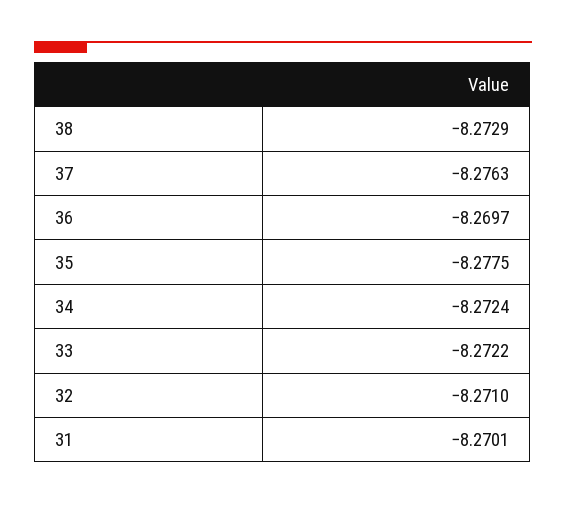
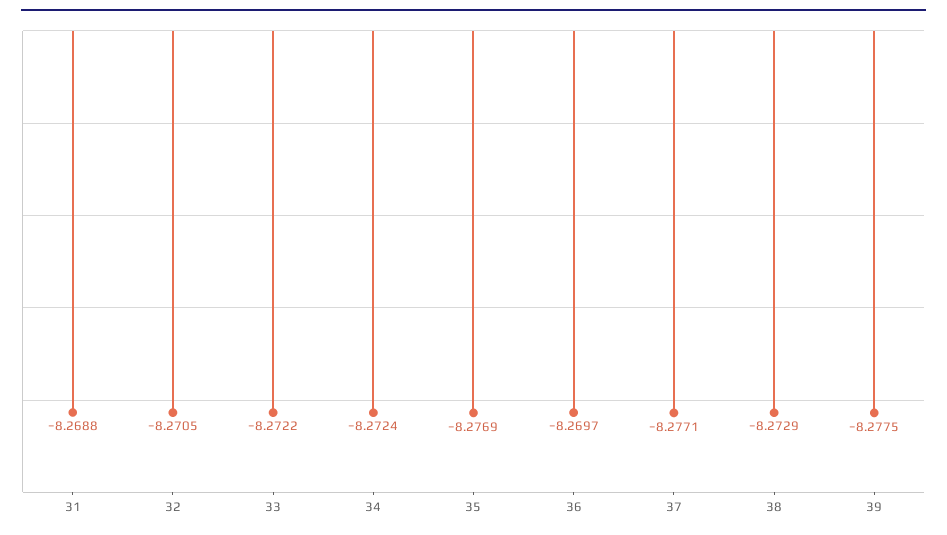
  {
    "38": -8.2729,
-   "37": -8.2763,
+   "37": -8.2771,
    "36": -8.2697,
-   "35": -8.2775,
+   "35": -8.2769,
    "34": -8.2724,
    "33": -8.2722,
-   "32": -8.271,
+   "32": -8.2705,
-   "31": -8.2701
+   "31": -8.2688,
+   "39": -8.2775
  }

